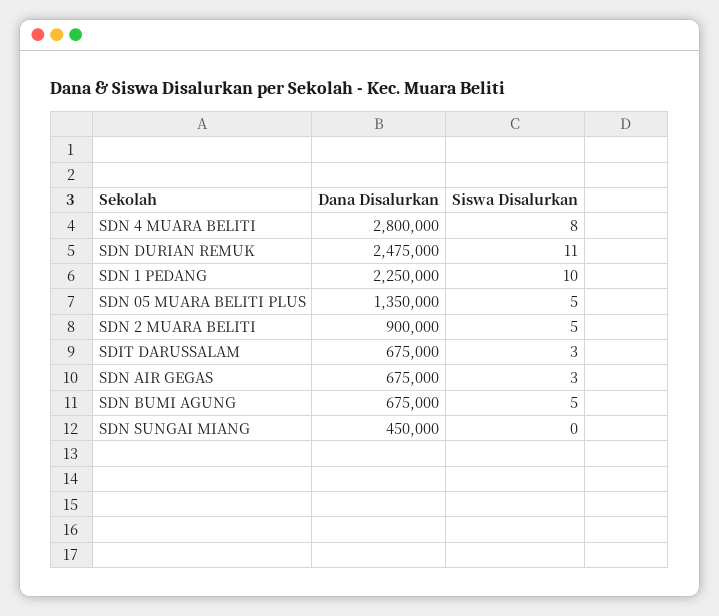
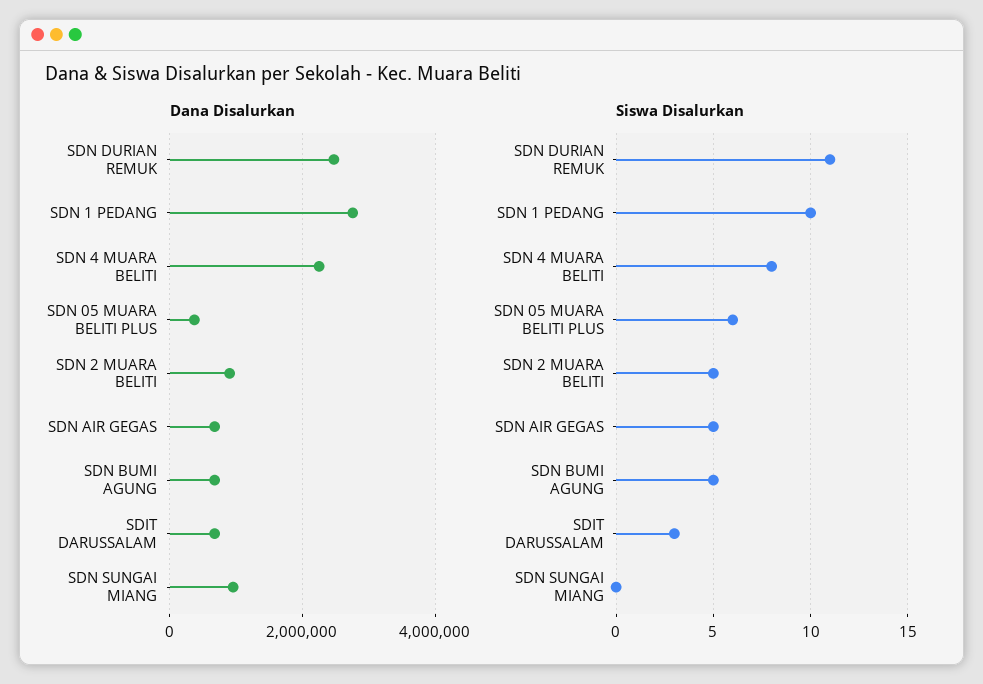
  {
    "Dana Disalurkan": {
-     "SDN 4 MUARA BELITI": 2800000,
+     "SDN 4 MUARA BELITI": 2200000,
      "SDN DURIAN REMUK": 2475000,
-     "SDN 1 PEDANG": 2250000,
+     "SDN 1 PEDANG": 2800000,
-     "SDN 05 MUARA BELITI PLUS": 1350000,
+     "SDN 05 MUARA BELITI PLUS": 400000,
      "SDN 2 MUARA BELITI": 900000,
      "SDIT DARUSSALAM": 675000,
      "SDN AIR GEGAS": 675000,
      "SDN BUMI AGUNG": 675000,
-     "SDN SUNGAI MIANG": 450000
+     "SDN SUNGAI MIANG": 1000000
    },
    "Siswa Disalurkan": {
      "SDN 4 MUARA BELITI": 8,
      "SDN DURIAN REMUK": 11,
      "SDN 1 PEDANG": 10,
-     "SDN 05 MUARA BELITI PLUS": 5,
+     "SDN 05 MUARA BELITI PLUS": 6,
      "SDN 2 MUARA BELITI": 5,
      "SDIT DARUSSALAM": 3,
-     "SDN AIR GEGAS": 3,
+     "SDN AIR GEGAS": 5,
      "SDN BUMI AGUNG": 5,
      "SDN SUNGAI MIANG": 0
    }
  }

